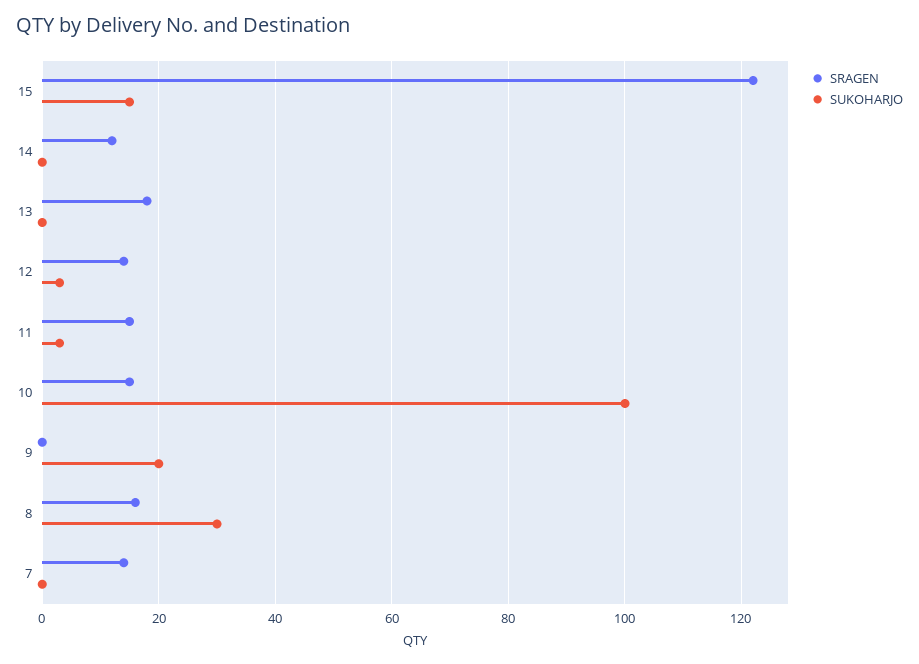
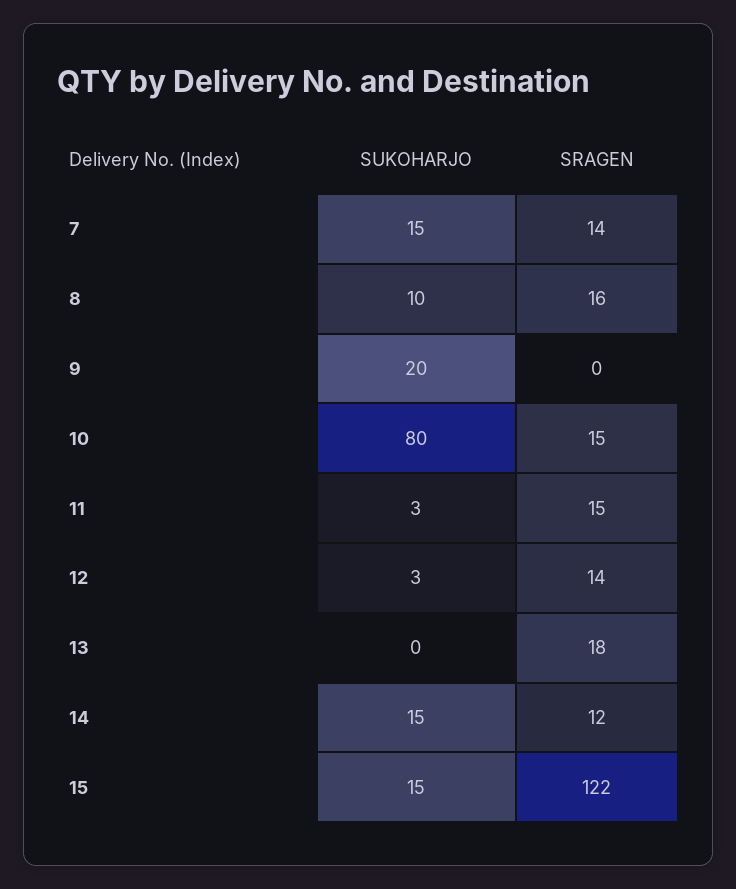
  {
    "SRAGEN": {
      "15": 122,
      "14": 12,
      "13": 18,
      "12": 14,
      "11": 15,
      "10": 15,
      "9": 0,
      "8": 16,
      "7": 14
    },
    "SUKOHARJO": {
      "15": 15,
-     "14": 0,
+     "14": 15,
      "13": 0,
      "12": 3,
      "11": 3,
-     "10": 100,
+     "10": 80,
      "9": 20,
-     "8": 30,
+     "8": 10,
-     "7": 0
+     "7": 15
    }
  }

